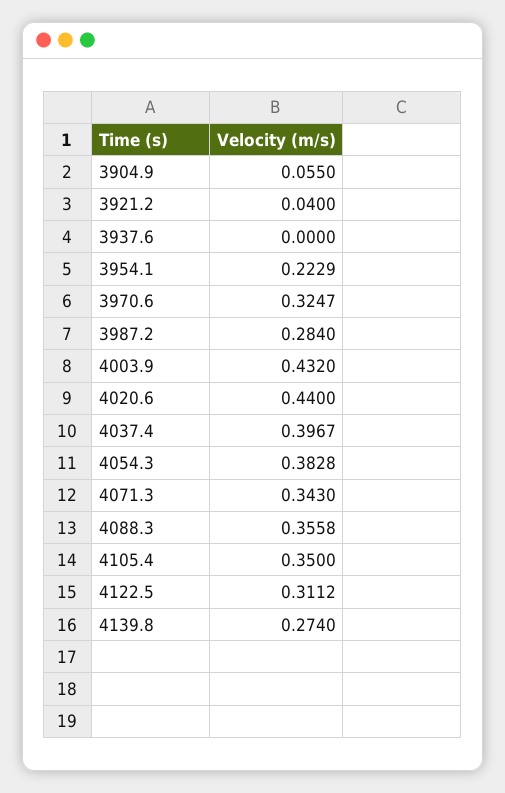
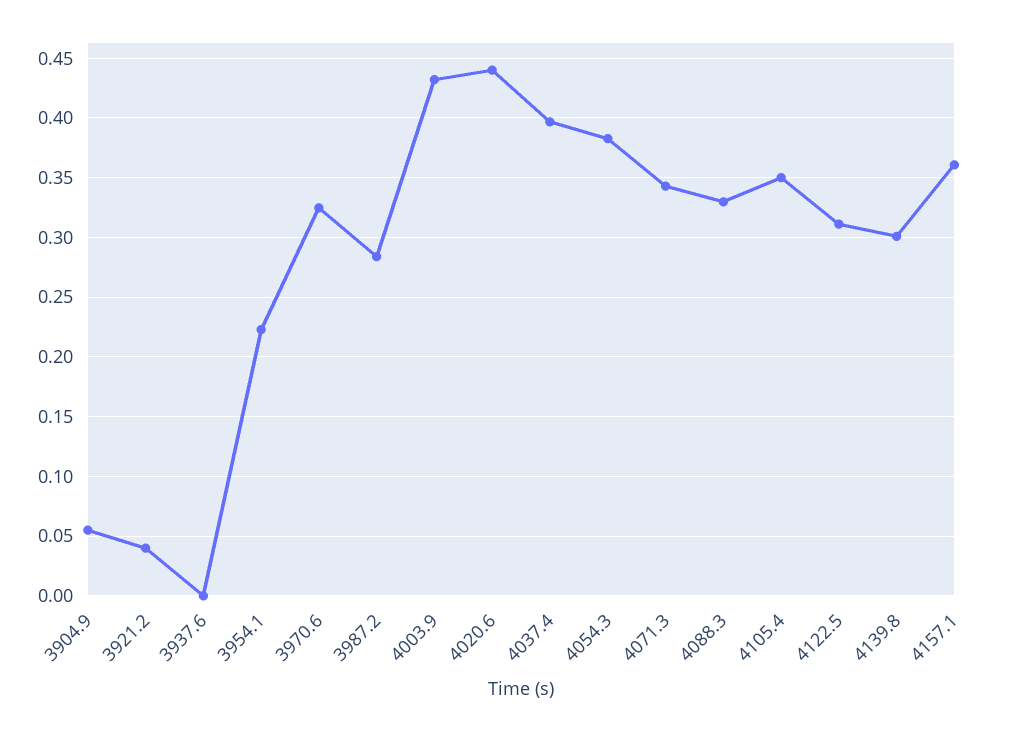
  {
    "3904.9": 0.055,
    "3921.2": 0.04,
    "3937.6": 0,
    "3954.1": 0.2229,
    "3970.6": 0.3247,
    "3987.2": 0.284,
    "4003.9": 0.432,
    "4020.6": 0.44,
    "4037.4": 0.3967,
    "4054.3": 0.3828,
    "4071.3": 0.343,
-   "4088.3": 0.3558,
+   "4088.3": 0.33,
    "4105.4": 0.35,
    "4122.5": 0.3112,
-   "4139.8": 0.274
+   "4139.8": 0.3,
+   "4157.1": 0.36
  }

